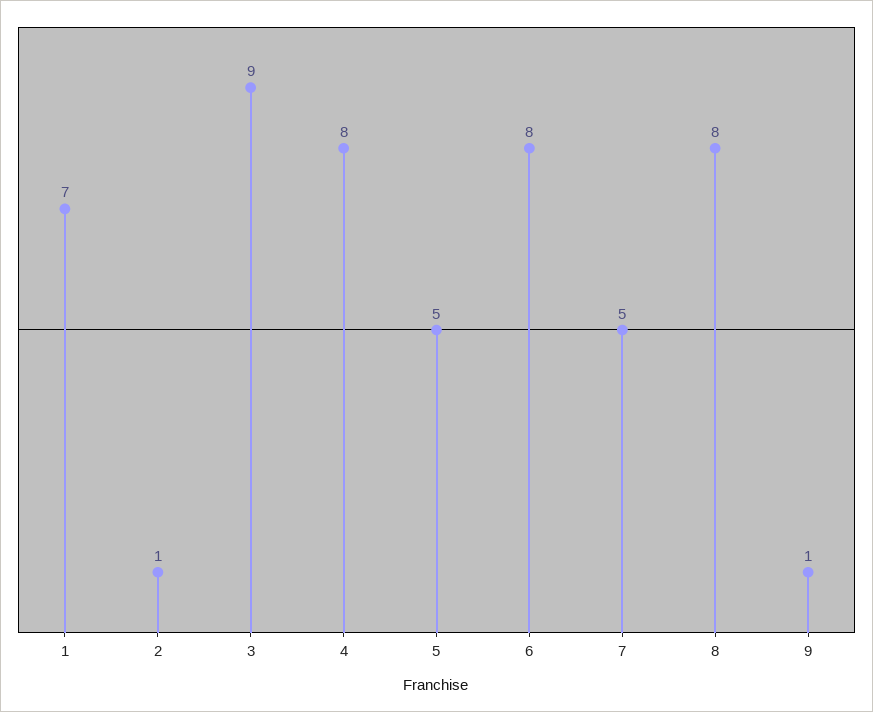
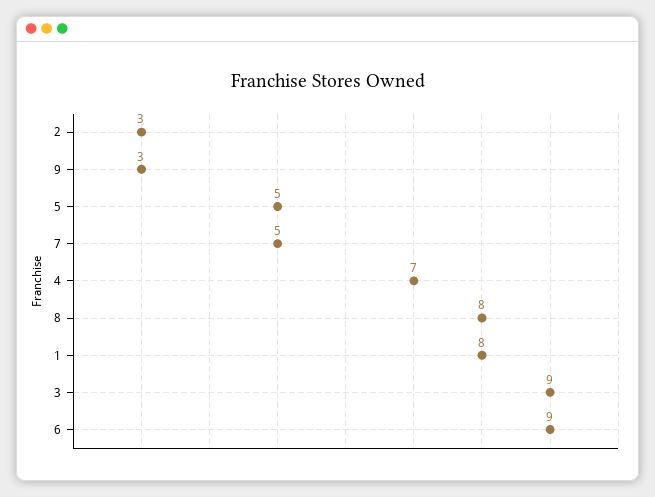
  {
-   "1": 7,
+   "1": 8,
-   "2": 1,
+   "2": 3,
    "3": 9,
-   "4": 8,
+   "4": 7,
    "5": 5,
-   "6": 8,
+   "6": 9,
    "7": 5,
    "8": 8,
-   "9": 1
+   "9": 3
  }

